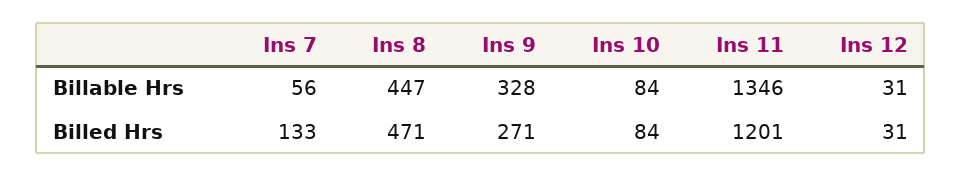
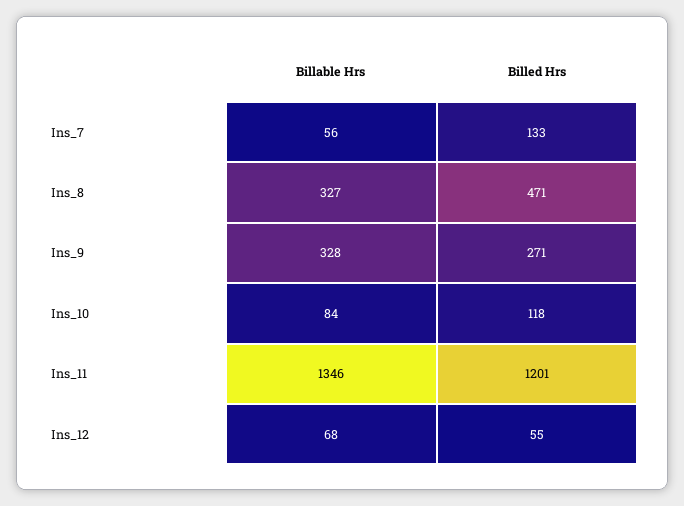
  {
    "Ins 7": {
      "Billable Hrs": 56,
      "Billed Hrs": 133
    },
    "Ins 8": {
-     "Billable Hrs": 447,
+     "Billable Hrs": 327,
      "Billed Hrs": 471
    },
    "Ins 9": {
      "Billable Hrs": 328,
      "Billed Hrs": 271
    },
    "Ins 10": {
      "Billable Hrs": 84,
-     "Billed Hrs": 84
+     "Billed Hrs": 118
    },
    "Ins 11": {
      "Billable Hrs": 1346,
      "Billed Hrs": 1201
    },
    "Ins 12": {
-     "Billable Hrs": 31,
+     "Billable Hrs": 68,
-     "Billed Hrs": 31
+     "Billed Hrs": 55
    }
  }

